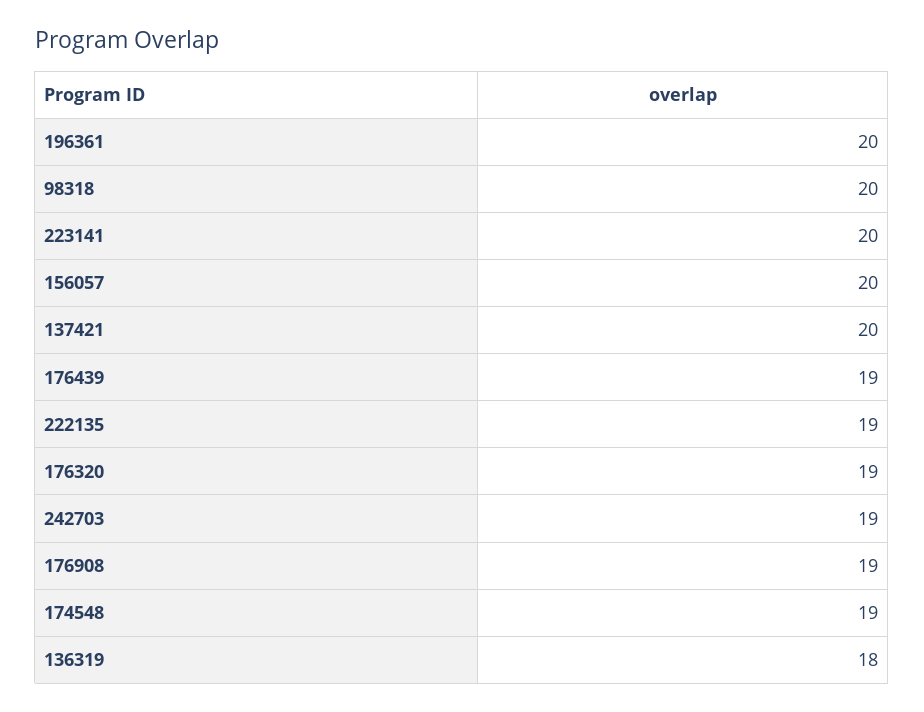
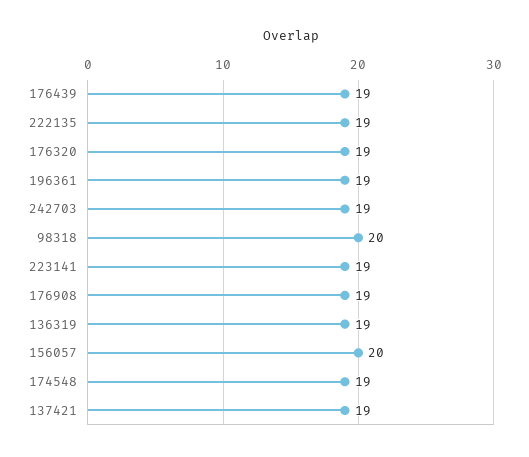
  {
-   "196361": 20,
+   "196361": 19,
    "98318": 20,
-   "223141": 20,
+   "223141": 19,
    "156057": 20,
-   "137421": 20,
+   "137421": 19,
    "176439": 19,
    "222135": 19,
    "176320": 19,
    "242703": 19,
    "176908": 19,
    "174548": 19,
-   "136319": 18
+   "136319": 19
  }

